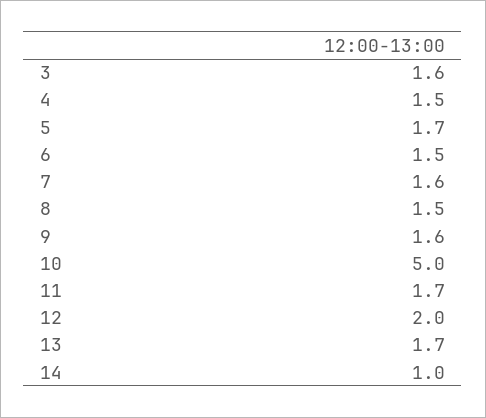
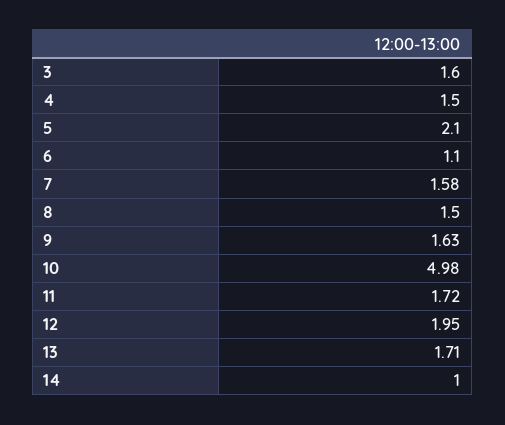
  {
    "3": 1.6,
    "4": 1.5,
-   "5": 1.7,
+   "5": 2.1,
-   "6": 1.5,
+   "6": 1.1,
    "7": 1.58,
    "8": 1.5,
    "9": 1.63,
    "10": 4.98,
    "11": 1.72,
    "12": 1.95,
    "13": 1.71,
    "14": 1
  }

